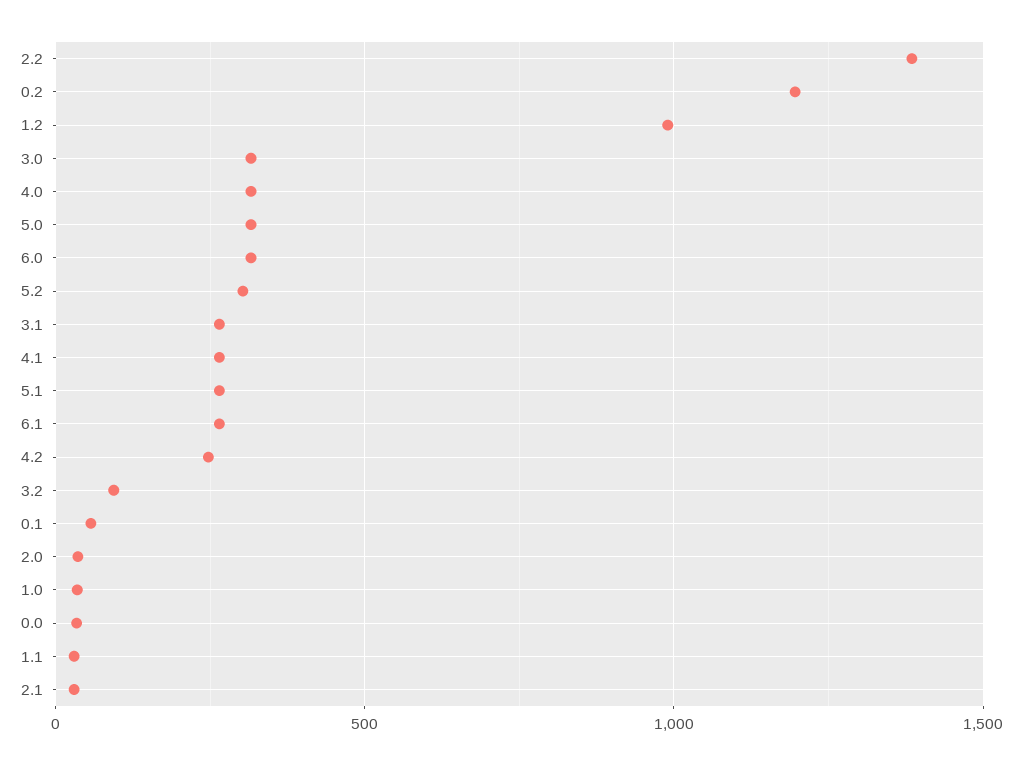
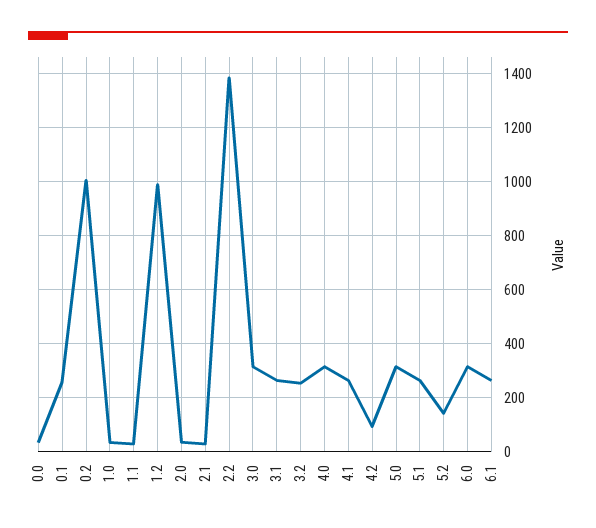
  {
    "2.2": 1375,
-   "0.2": 1200,
+   "0.2": 1000,
    "1.2": 1000,
    "3.0": 325,
    "4.0": 325,
    "5.0": 325,
    "6.0": 325,
-   "5.2": 300,
+   "5.2": 150,
    "3.1": 275,
    "4.1": 275,
    "5.1": 275,
    "6.1": 275,
-   "4.2": 250,
+   "4.2": 100,
-   "3.2": 100,
+   "3.2": 250,
-   "0.1": 50,
+   "0.1": 250,
    "2.0": 25,
    "1.0": 25,
    "0.0": 25,
    "1.1": 25,
    "2.1": 25
  }

